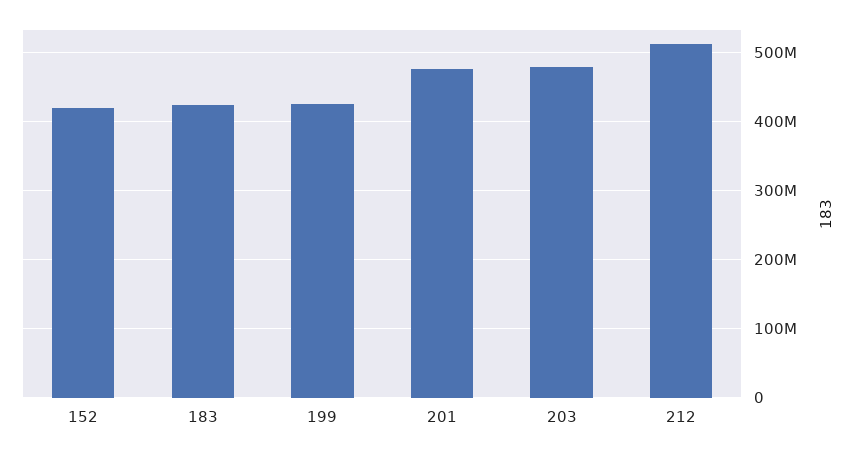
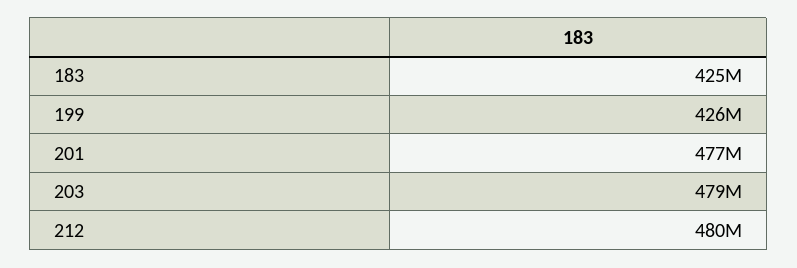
  {
-   "152": 420000000,
    "183": 425000000,
    "199": 426000000,
    "201": 477000000,
    "203": 479000000,
-   "212": 510000000
+   "212": 480000000
  }

